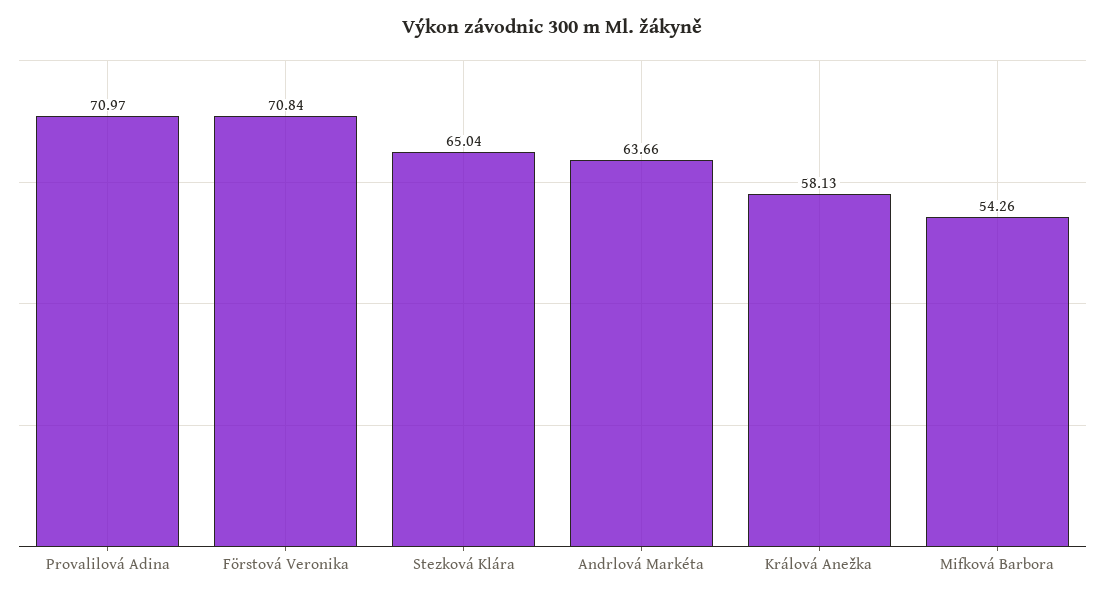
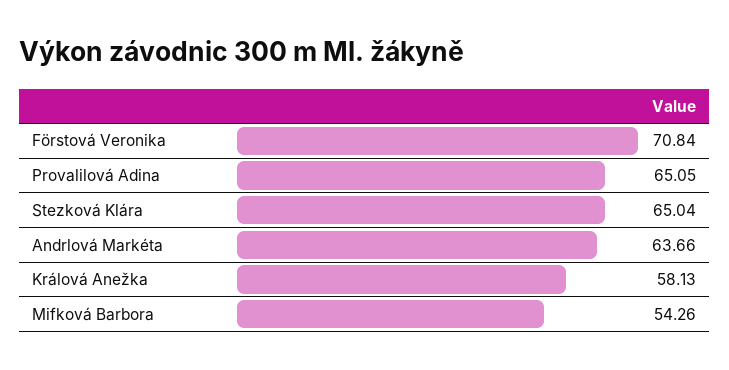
  {
-   "Provalilová Adina": 70.97,
+   "Provalilová Adina": 65.05,
    "Förstová Veronika": 70.84,
    "Stezková Klára": 65.04,
    "Andrlová Markéta": 63.66,
    "Králová Anežka": 58.13,
    "Mifková Barbora": 54.26
  }

